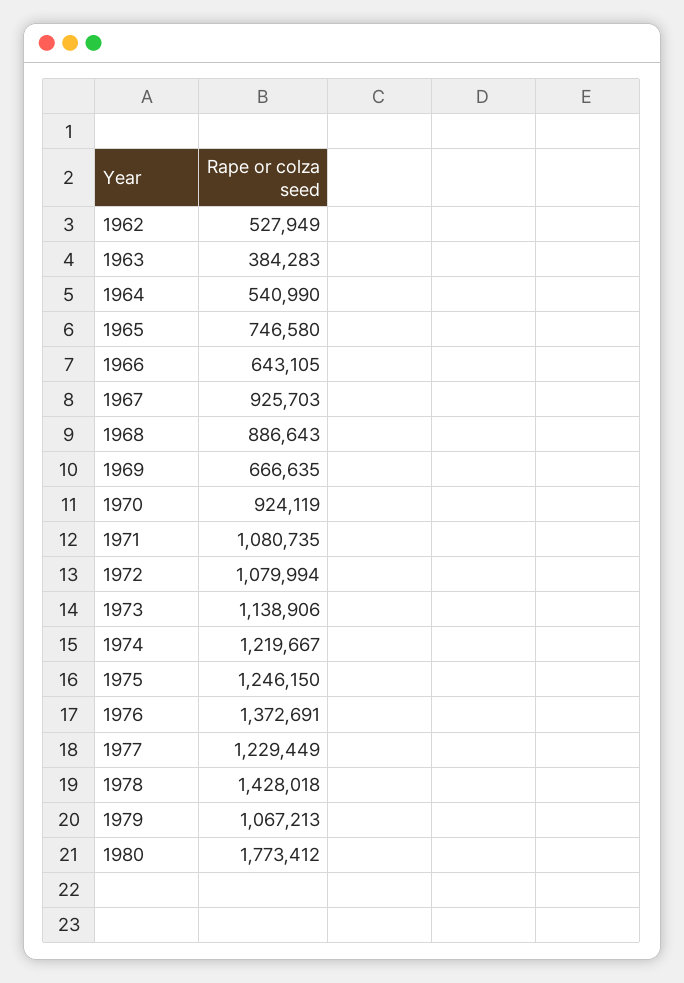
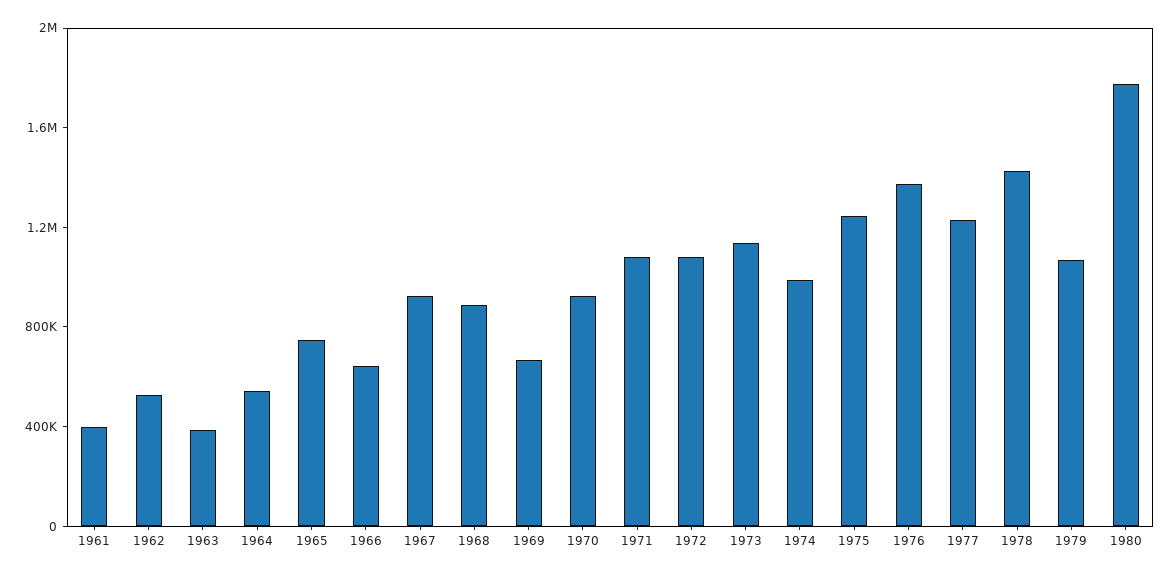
  {
    "1962": 527949,
    "1963": 384283,
    "1964": 540990,
    "1965": 746580,
    "1966": 643105,
    "1967": 925703,
    "1968": 886643,
    "1969": 666635,
    "1970": 924119,
    "1971": 1080735,
    "1972": 1079994,
    "1973": 1138906,
-   "1974": 1219667,
+   "1974": 1000000,
    "1975": 1246150,
    "1976": 1372691,
    "1977": 1229449,
    "1978": 1428018,
    "1979": 1067213,
-   "1980": 1773412
+   "1980": 1773412,
+   "1961": 400000
  }

